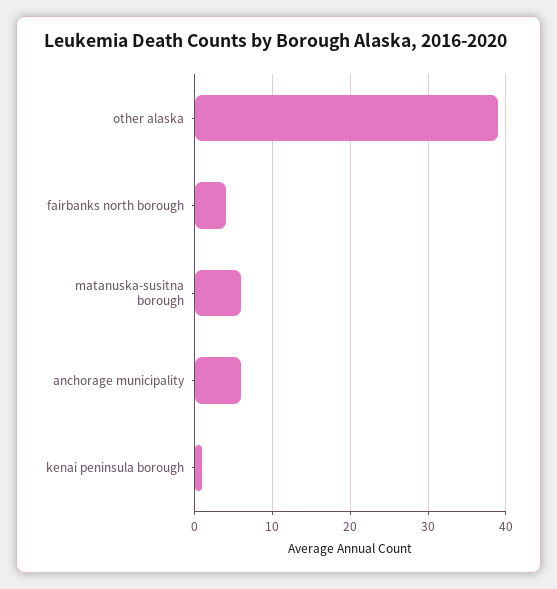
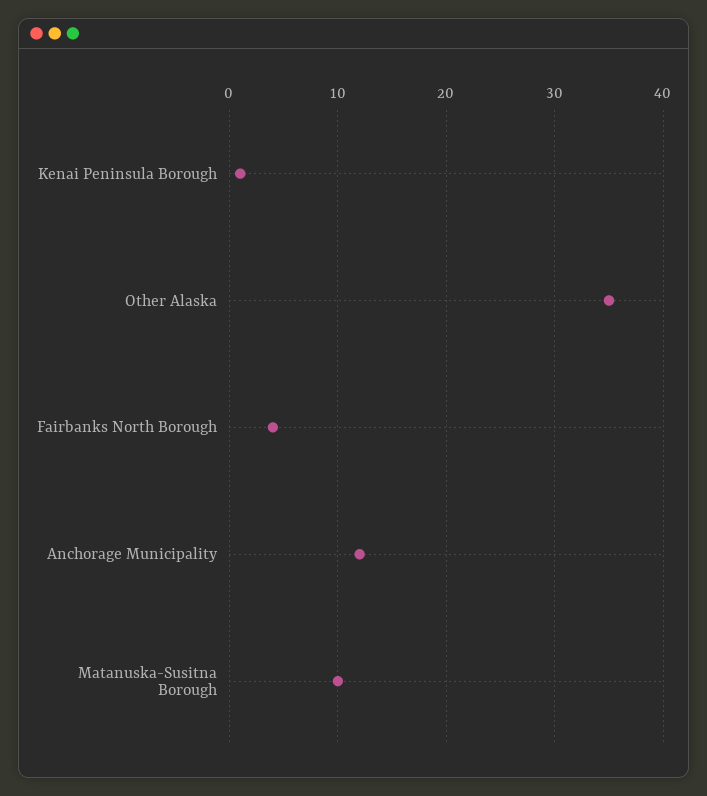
  {
-   "other alaska": 39,
+   "other alaska": 35,
    "fairbanks north borough": 4,
-   "matanuska-susitna borough": 6,
+   "matanuska-susitna borough": 10,
-   "anchorage municipality": 6,
+   "anchorage municipality": 12,
    "kenai peninsula borough": 1
  }

